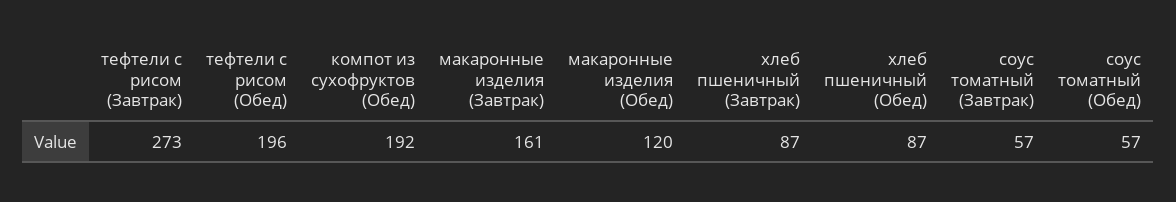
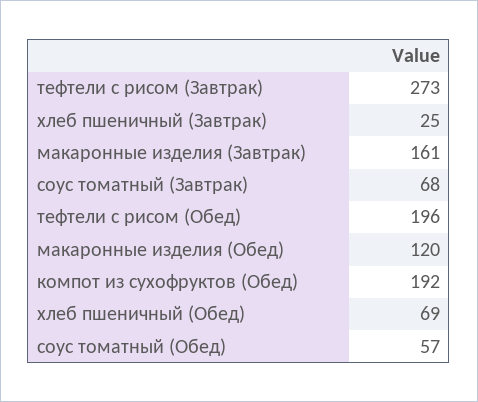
  {
    "тефтели с рисом (Завтрак)": 273,
    "тефтели с рисом (Обед)": 196,
    "компот из сухофруктов (Обед)": 192,
    "макаронные изделия (Завтрак)": 161,
    "макаронные изделия (Обед)": 120,
-   "хлеб пшеничный (Завтрак)": 87,
+   "хлеб пшеничный (Завтрак)": 25,
-   "хлеб пшеничный (Обед)": 87,
+   "хлеб пшеничный (Обед)": 69,
-   "соус томатный (Завтрак)": 57,
+   "соус томатный (Завтрак)": 68,
    "соус томатный (Обед)": 57
  }

